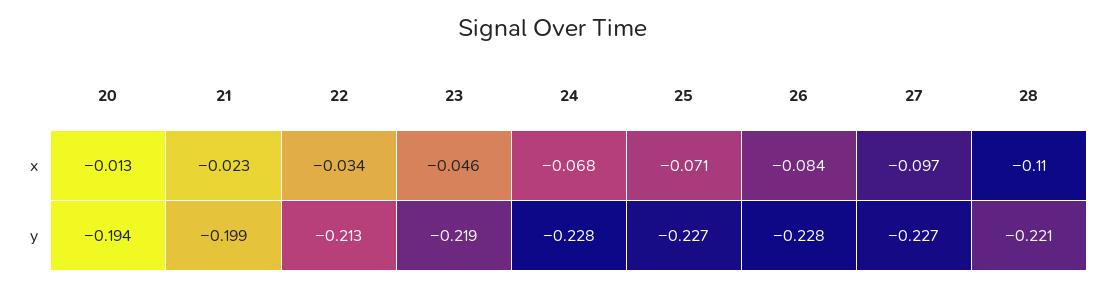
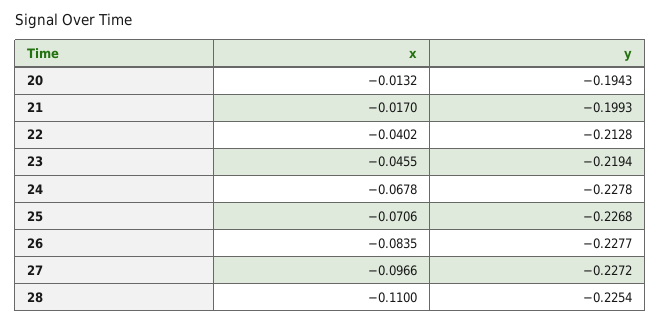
  {
    "20": {
      "x": -0.0132,
      "y": -0.1943
    },
    "21": {
-     "x": -0.023,
+     "x": -0.017,
      "y": -0.1993
    },
    "22": {
-     "x": -0.034,
+     "x": -0.0402,
      "y": -0.2128
    },
    "23": {
      "x": -0.0455,
      "y": -0.2194
    },
    "24": {
      "x": -0.0678,
      "y": -0.2278
    },
    "25": {
      "x": -0.0706,
      "y": -0.2268
    },
    "26": {
      "x": -0.0835,
      "y": -0.2277
    },
    "27": {
      "x": -0.0966,
      "y": -0.2272
    },
    "28": {
      "x": -0.11,
-     "y": -0.221
+     "y": -0.2254
    }
  }

